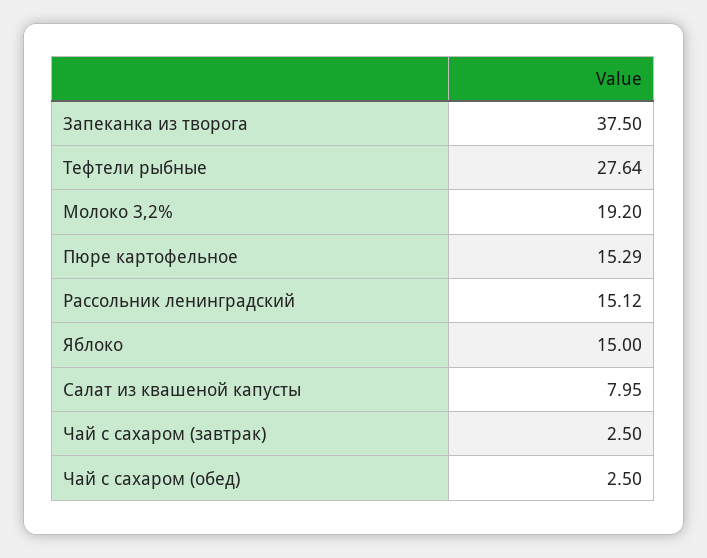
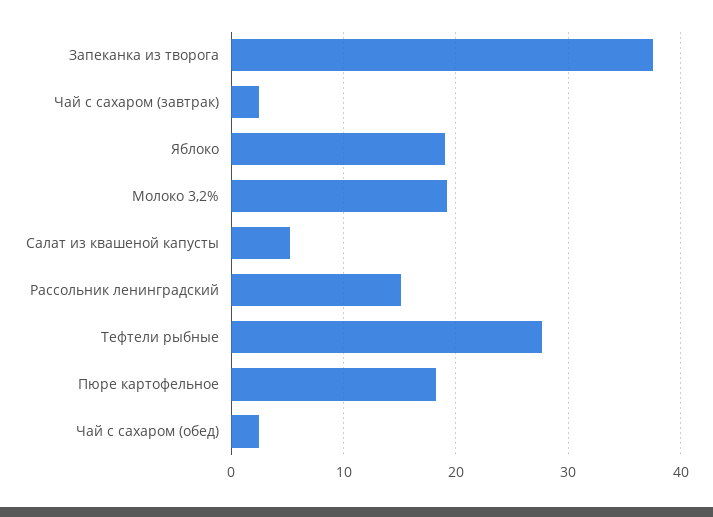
  {
    "Запеканка из творога": 37.5,
    "Тефтели рыбные": 27.64,
    "Молоко 3,2%": 19.2,
-   "Пюре картофельное": 15.29,
+   "Пюре картофельное": 18,
    "Рассольник ленинградский": 15.12,
-   "Яблоко": 15,
+   "Яблоко": 19,
-   "Салат из квашеной капусты": 7.95,
+   "Салат из квашеной капусты": 5,
    "Чай с сахаром (завтрак)": 2.5,
    "Чай с сахаром (обед)": 2.5
  }

